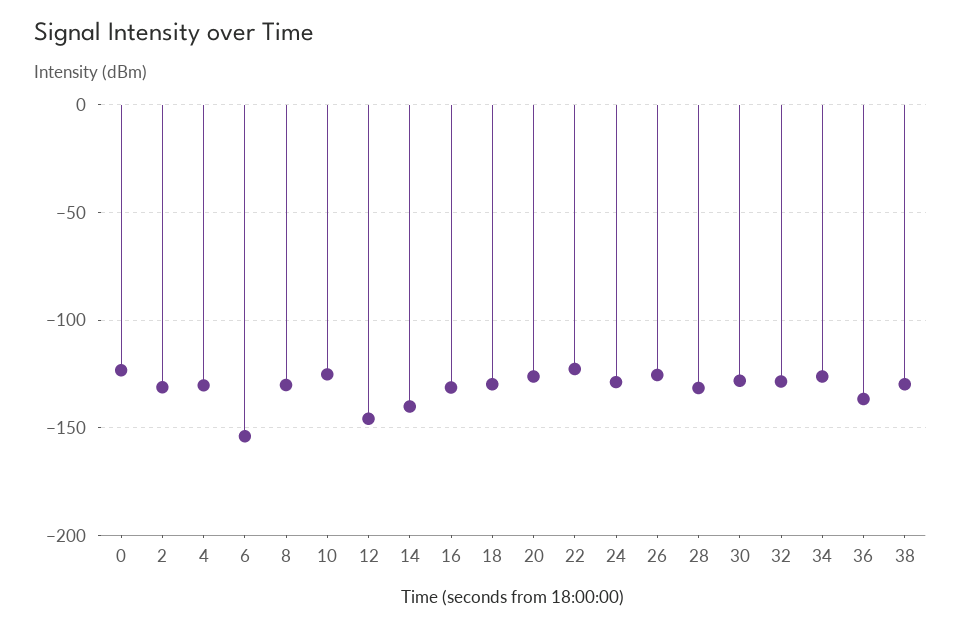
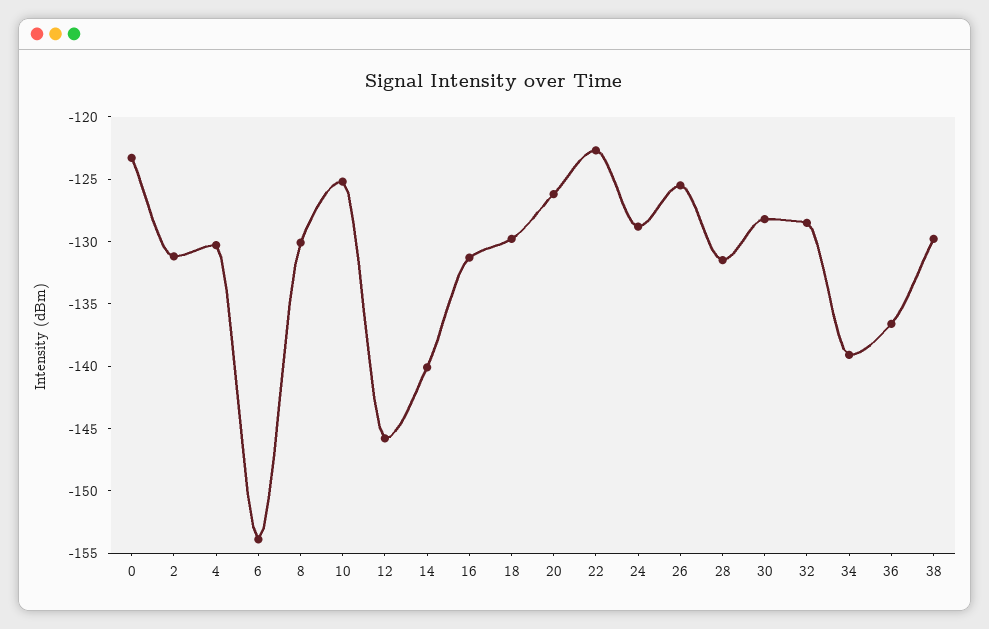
  {
    "0": -123,
    "2": -131,
    "4": -130,
    "6": -154,
    "8": -130,
    "10": -125,
    "12": -146,
    "14": -140,
    "16": -131,
    "18": -130,
    "20": -126,
    "22": -123,
    "24": -129,
    "26": -126,
    "28": -132,
    "30": -128,
    "32": -129,
-   "34": -125,
+   "34": -139,
    "36": -137,
    "38": -130
  }

